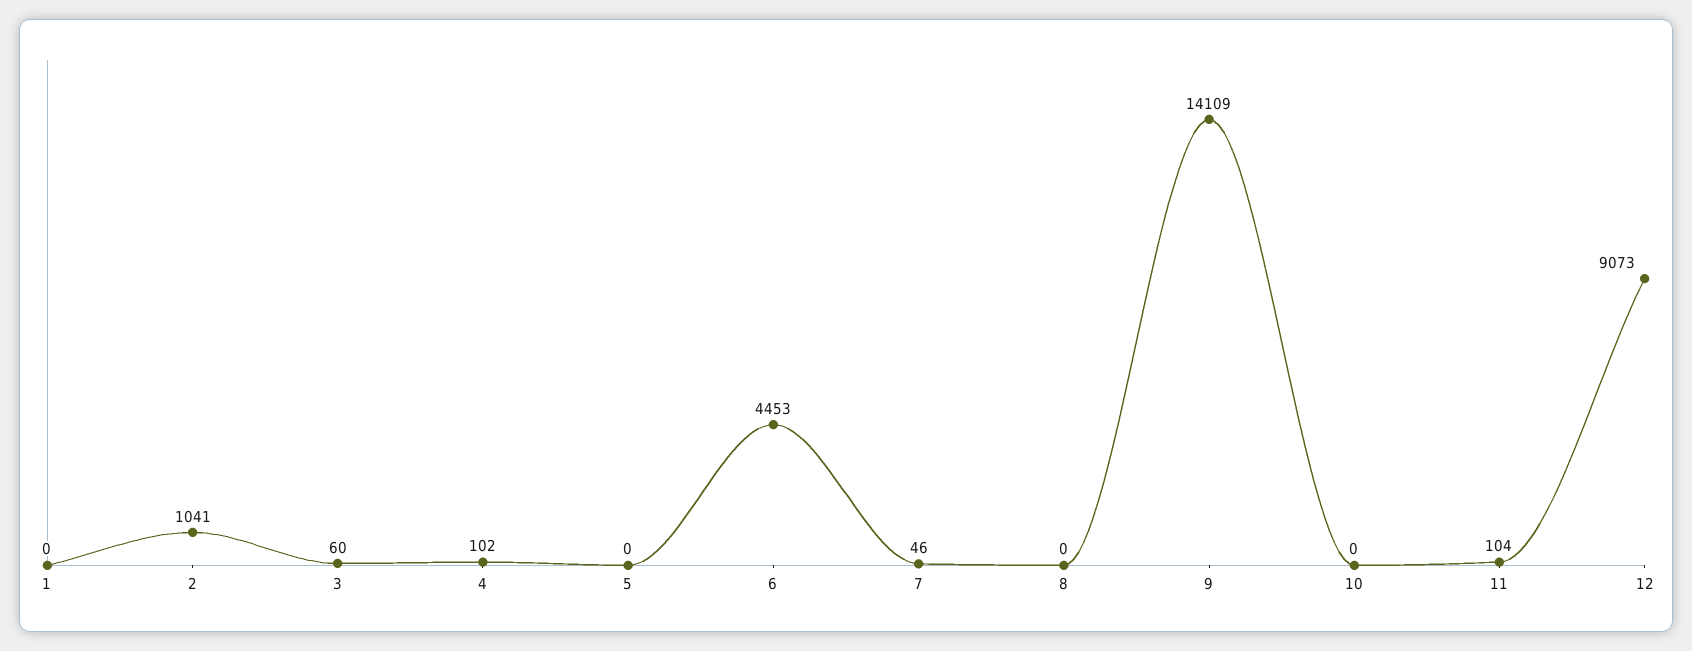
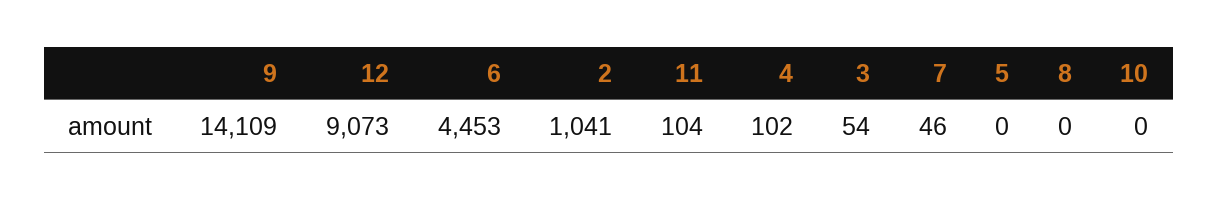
  {
-   "1": 0,
    "2": 1041,
-   "3": 60,
+   "3": 54,
    "4": 102,
    "5": 0,
    "6": 4453,
    "7": 46,
    "8": 0,
    "9": 14109,
    "10": 0,
    "11": 104,
    "12": 9073
  }

